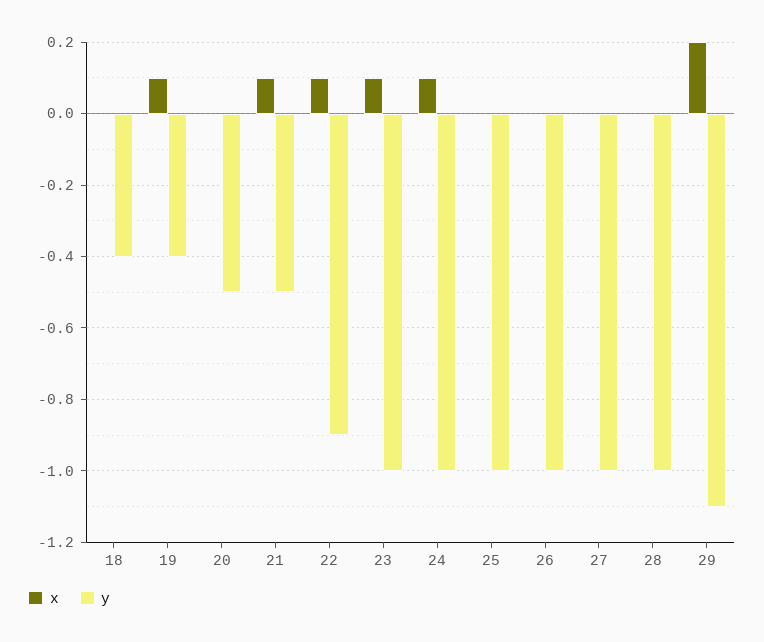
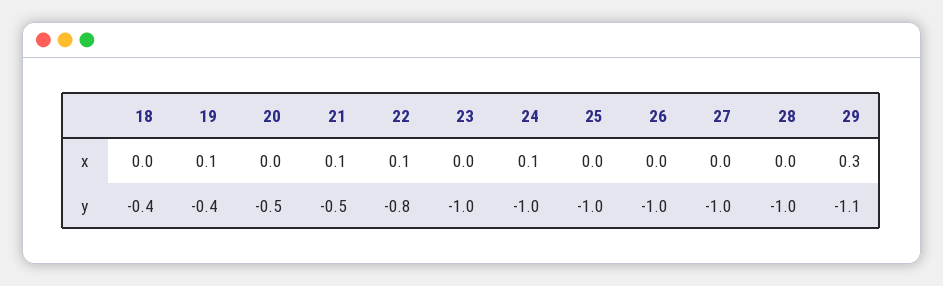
  {
    "x": {
      "18": 0,
      "19": 0.1,
      "20": 0,
      "21": 0.1,
      "22": 0.1,
-     "23": 0.1,
+     "23": 0,
      "24": 0.1,
      "25": 0,
      "26": 0,
      "27": 0,
      "28": 0,
-     "29": 0.2
+     "29": 0.3
    },
    "y": {
      "18": -0.4,
      "19": -0.4,
      "20": -0.5,
      "21": -0.5,
-     "22": -0.9,
+     "22": -0.8,
      "23": -1,
      "24": -1,
      "25": -1,
      "26": -1,
      "27": -1,
      "28": -1,
      "29": -1.1
    }
  }

